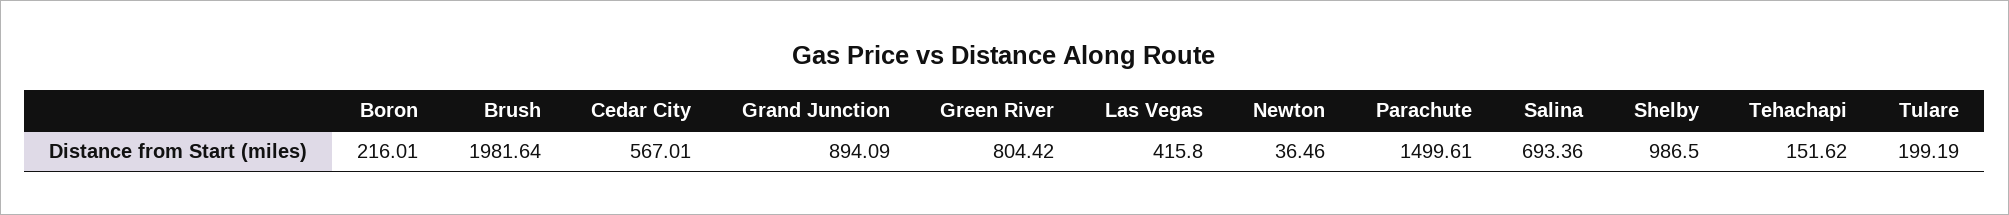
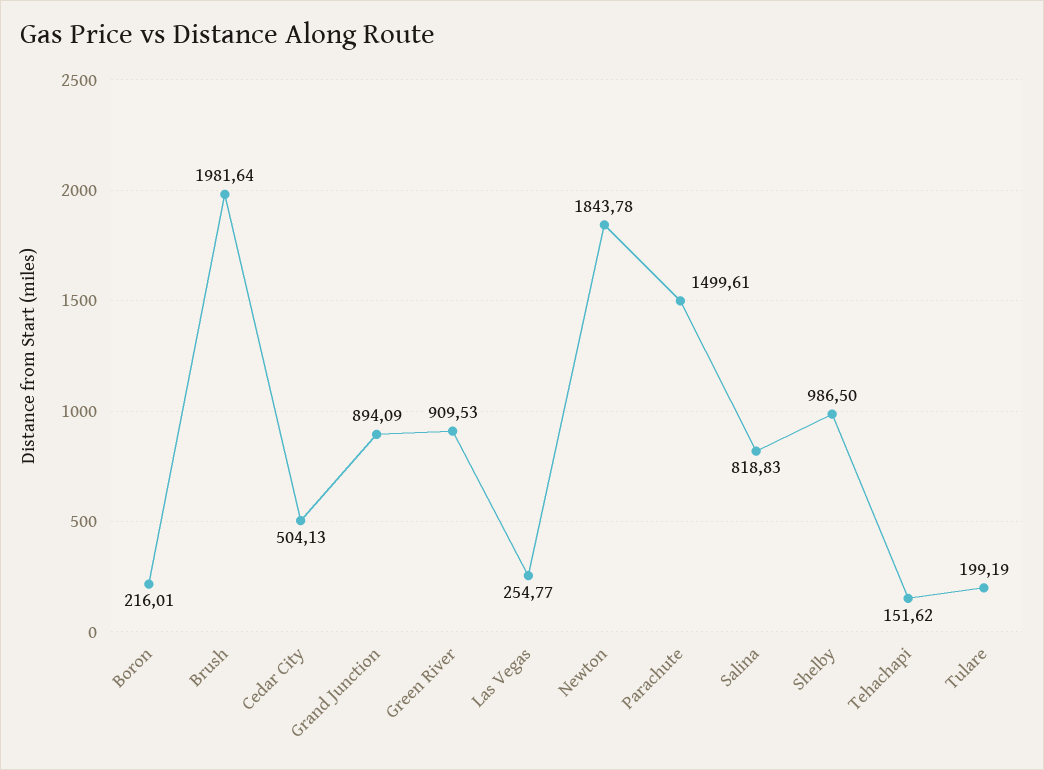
  {
    "Boron": 216.01,
    "Brush": 1981.64,
-   "Cedar City": 567.01,
+   "Cedar City": 504.13,
    "Grand Junction": 894.09,
-   "Green River": 804.42,
+   "Green River": 909.53,
-   "Las Vegas": 415.8,
+   "Las Vegas": 254.77,
-   "Newton": 36.46,
+   "Newton": 1843.78,
    "Parachute": 1499.61,
-   "Salina": 693.36,
+   "Salina": 818.83,
    "Shelby": 986.5,
    "Tehachapi": 151.62,
    "Tulare": 199.19
  }

